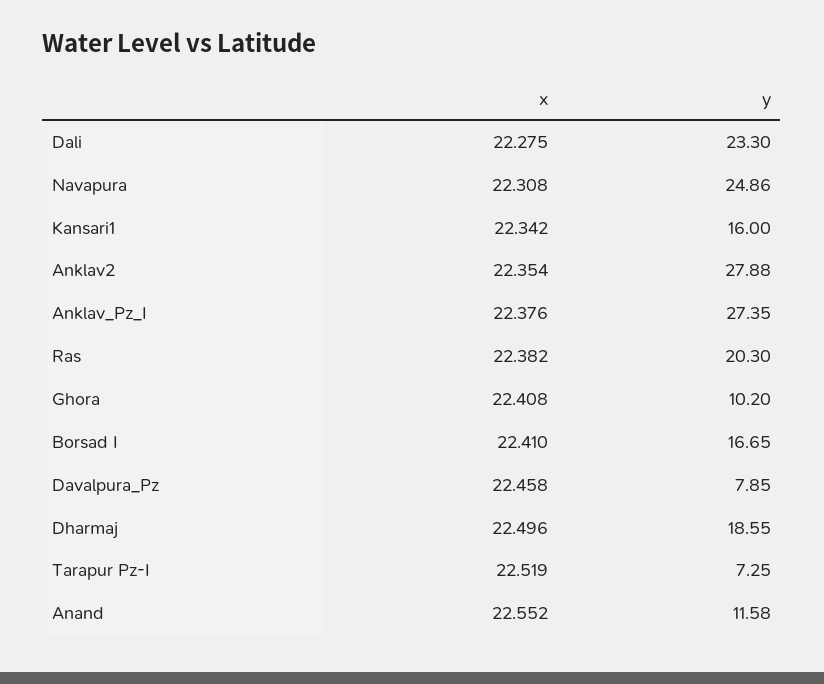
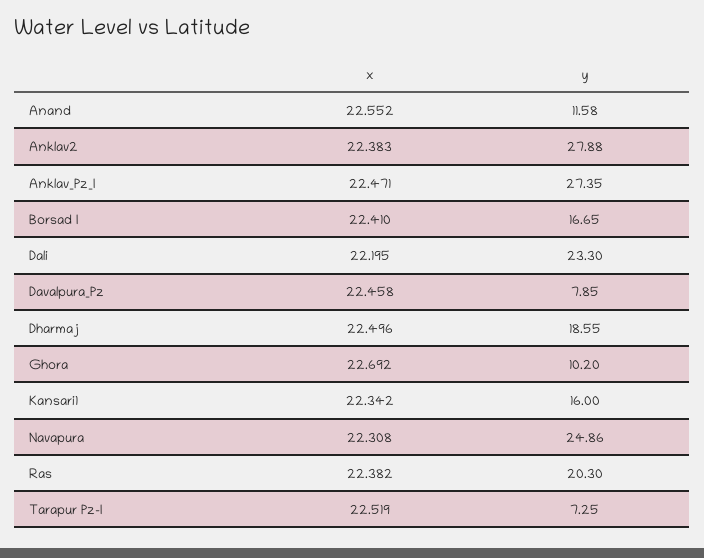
  {
    "x": {
-     "Dali": 22.275,
+     "Dali": 22.195,
      "Navapura": 22.308,
      "Kansari1": 22.342,
-     "Anklav2": 22.354,
+     "Anklav2": 22.383,
-     "Anklav_Pz_I": 22.376,
+     "Anklav_Pz_I": 22.471,
      "Ras": 22.382,
-     "Ghora": 22.408,
+     "Ghora": 22.692,
      "Borsad I": 22.41,
      "Davalpura_Pz": 22.458,
      "Dharmaj": 22.496,
      "Tarapur Pz-I": 22.519,
      "Anand": 22.552
    },
    "y": {
      "Dali": 23.3,
      "Navapura": 24.86,
      "Kansari1": 16,
      "Anklav2": 27.88,
      "Anklav_Pz_I": 27.35,
      "Ras": 20.3,
      "Ghora": 10.2,
      "Borsad I": 16.65,
      "Davalpura_Pz": 7.85,
      "Dharmaj": 18.55,
      "Tarapur Pz-I": 7.25,
      "Anand": 11.58
    }
  }

